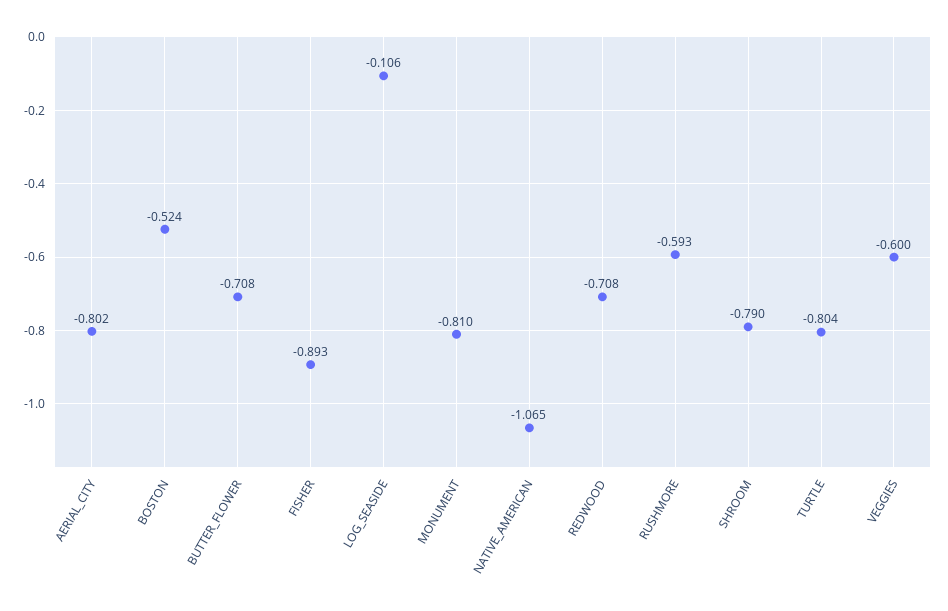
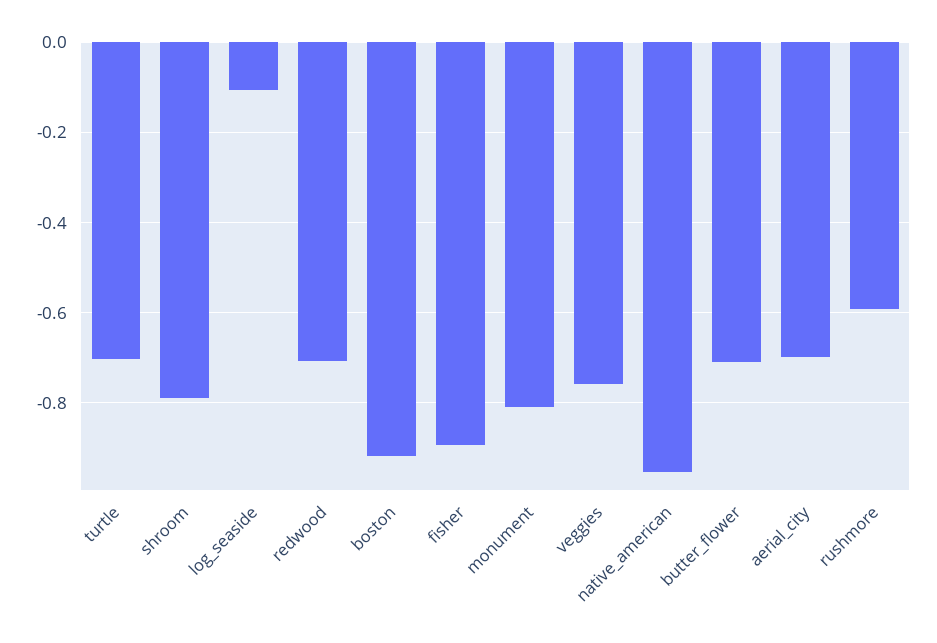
  {
-   "AERIAL_CITY": -0.802,
+   "AERIAL_CITY": -0.7,
-   "BOSTON": -0.524,
+   "BOSTON": -0.92,
    "BUTTER_FLOWER": -0.708,
    "FISHER": -0.893,
    "LOG_SEASIDE": -0.106,
    "MONUMENT": -0.81,
-   "NATIVE_AMERICAN": -1.065,
+   "NATIVE_AMERICAN": -0.96,
    "REDWOOD": -0.708,
    "RUSHMORE": -0.593,
    "SHROOM": -0.79,
-   "TURTLE": -0.804,
+   "TURTLE": -0.7,
-   "VEGGIES": -0.6
+   "VEGGIES": -0.76
  }

